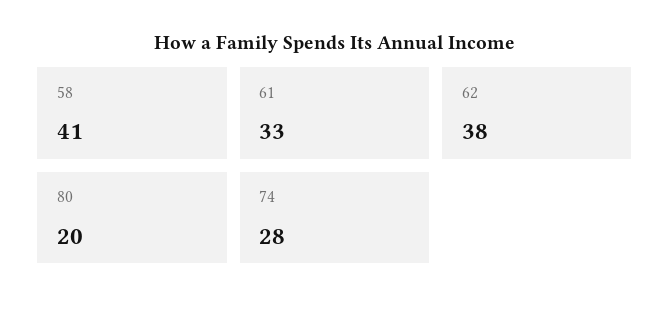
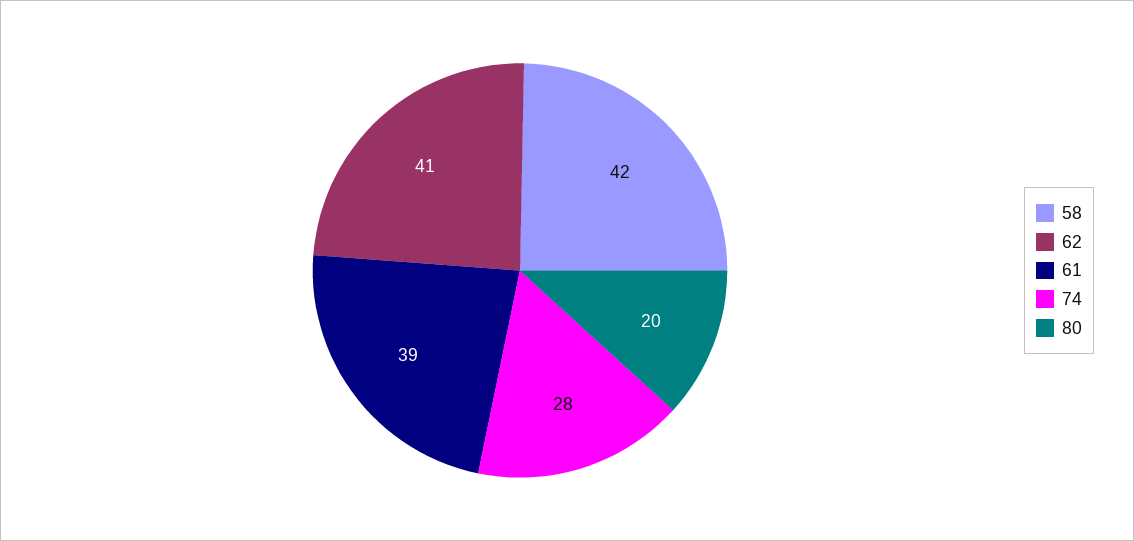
  {
-   "58": 41,
+   "58": 42,
-   "61": 33,
+   "61": 39,
-   "62": 38,
+   "62": 41,
    "80": 20,
    "74": 28
  }

